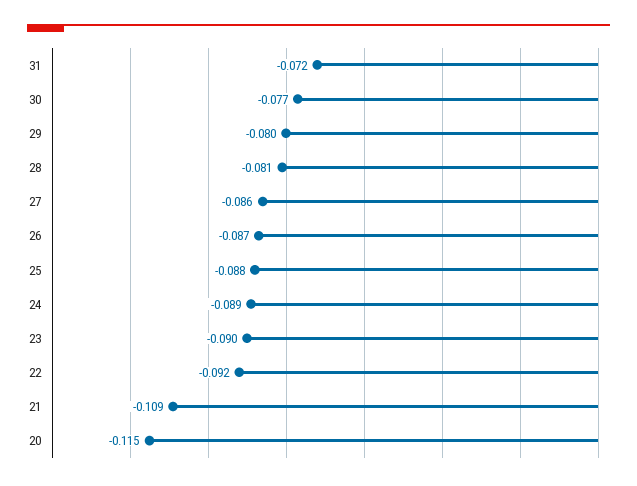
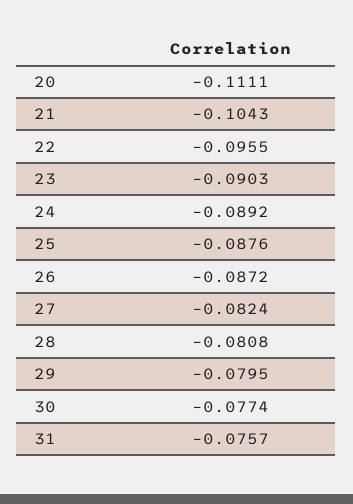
  {
-   "31": -0.072,
+   "31": -0.0757,
    "30": -0.0774,
    "29": -0.0795,
    "28": -0.0808,
-   "27": -0.086,
+   "27": -0.0824,
    "26": -0.0872,
    "25": -0.0876,
    "24": -0.0892,
    "23": -0.0903,
-   "22": -0.092,
+   "22": -0.0955,
-   "21": -0.109,
+   "21": -0.1043,
-   "20": -0.115
+   "20": -0.1111
  }

